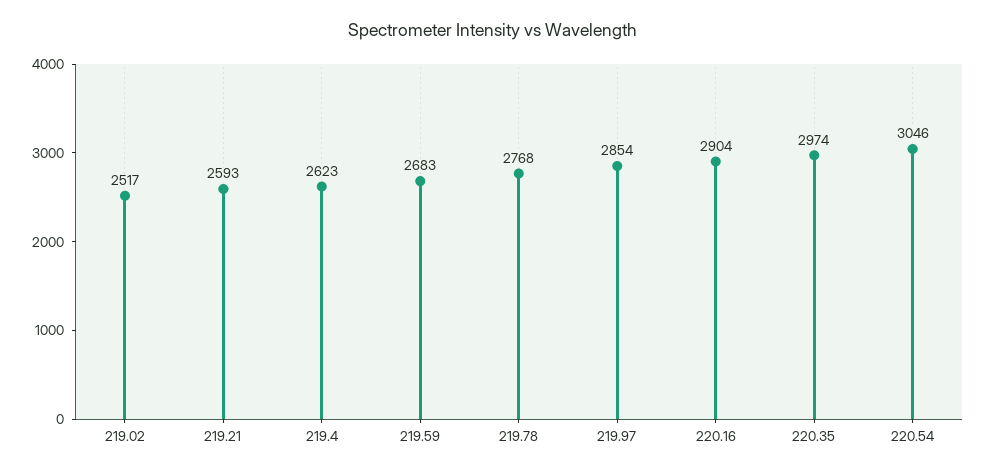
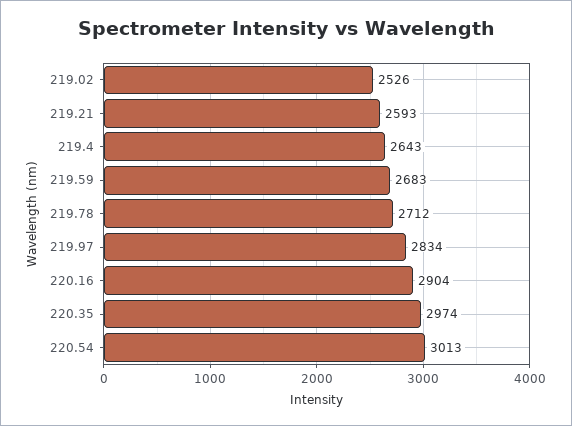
  {
-   "219.02": 2517,
+   "219.02": 2526,
    "219.21": 2593,
-   "219.4": 2623,
+   "219.4": 2643,
    "219.59": 2683,
-   "219.78": 2768,
+   "219.78": 2712,
-   "219.97": 2854,
+   "219.97": 2834,
    "220.16": 2904,
    "220.35": 2974,
-   "220.54": 3046
+   "220.54": 3013
  }

